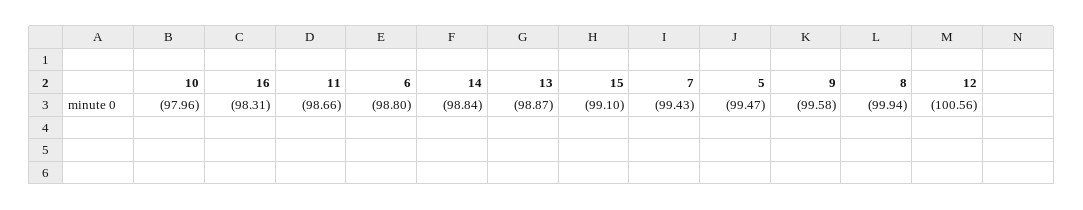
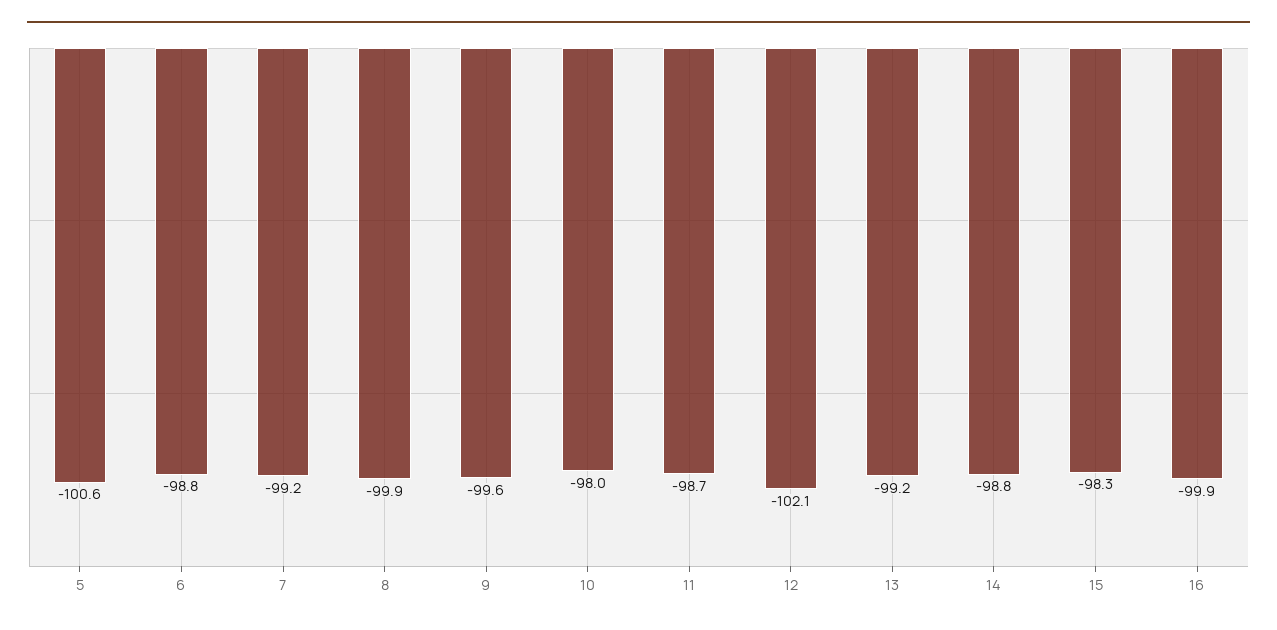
  {
    "10": -97.96,
-   "16": -98.31,
+   "16": -99.9,
    "11": -98.66,
    "6": -98.8,
    "14": -98.84,
-   "13": -98.87,
+   "13": -99.2,
-   "15": -99.1,
+   "15": -98.3,
-   "7": -99.43,
+   "7": -99.2,
-   "5": -99.47,
+   "5": -100.6,
    "9": -99.58,
    "8": -99.94,
-   "12": -100.56
+   "12": -102.1
  }

